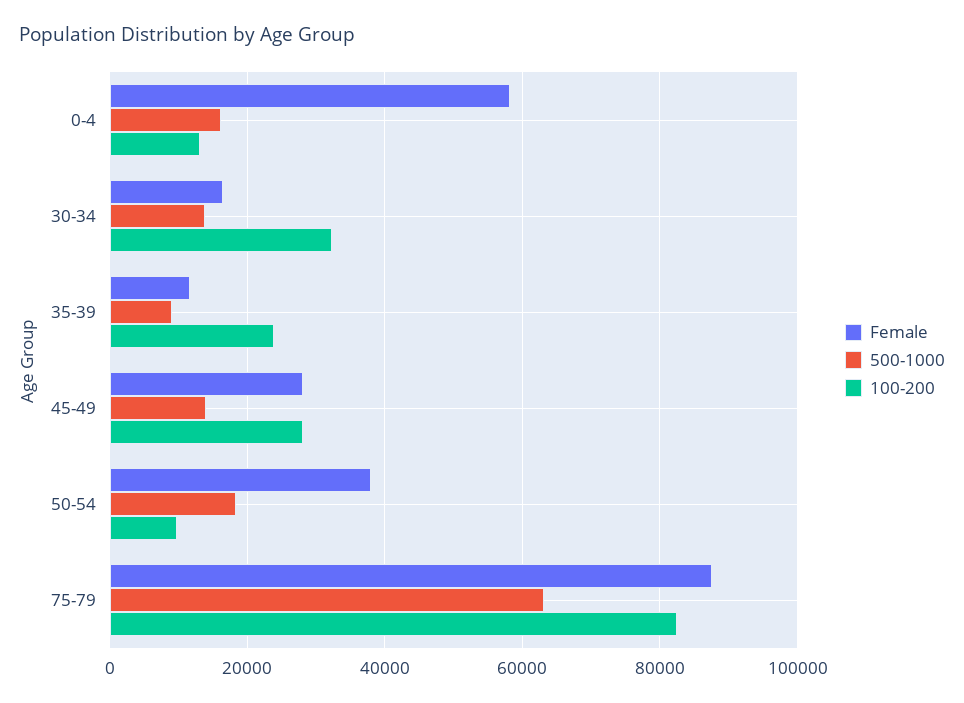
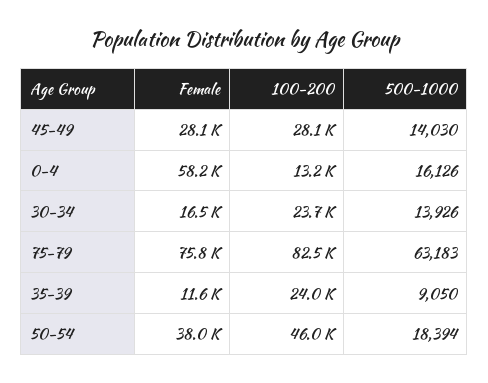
  {
    "Female": {
      "0-4": 58200,
      "30-34": 16500,
      "35-39": 11600,
      "45-49": 28100,
      "50-54": 38000,
-     "75-79": 88000
+     "75-79": 75800
    },
    "500-1000": {
      "0-4": 16126,
      "30-34": 13926,
      "35-39": 9050,
      "45-49": 14030,
      "50-54": 18394,
      "75-79": 63183
    },
    "100-200": {
      "0-4": 13200,
-     "30-34": 32000,
+     "30-34": 23700,
      "35-39": 24000,
      "45-49": 28100,
-     "50-54": 10000,
+     "50-54": 46000,
      "75-79": 82500
    }
  }

